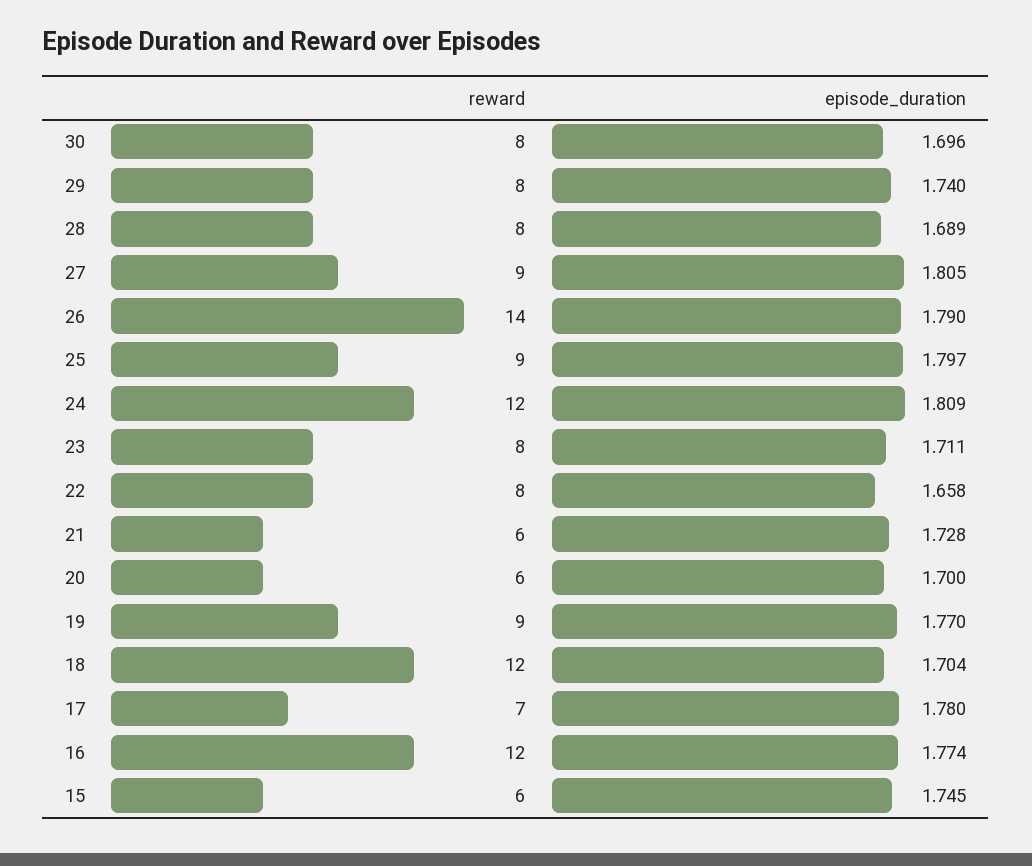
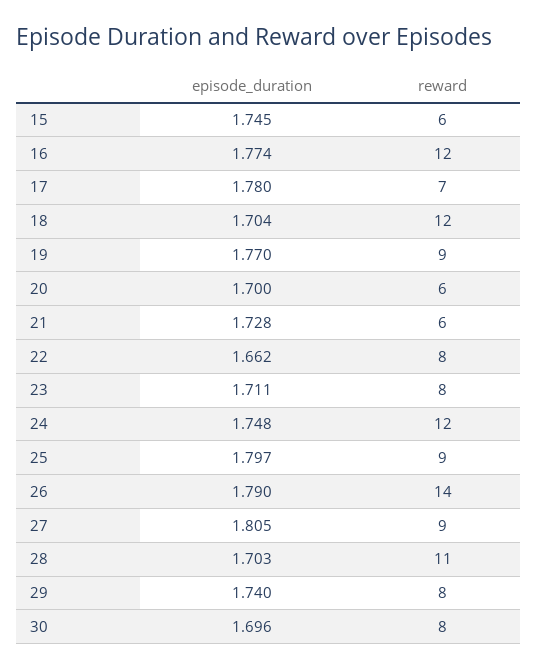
  {
    "reward": {
      "30": 8,
      "29": 8,
-     "28": 8,
+     "28": 11,
      "27": 9,
      "26": 14,
      "25": 9,
      "24": 12,
      "23": 8,
      "22": 8,
      "21": 6,
      "20": 6,
      "19": 9,
      "18": 12,
      "17": 7,
      "16": 12,
      "15": 6
    },
    "episode_duration": {
      "30": 1.696,
      "29": 1.74,
-     "28": 1.689,
+     "28": 1.703,
      "27": 1.805,
      "26": 1.79,
      "25": 1.797,
-     "24": 1.809,
+     "24": 1.748,
      "23": 1.711,
-     "22": 1.658,
+     "22": 1.662,
      "21": 1.728,
      "20": 1.7,
      "19": 1.77,
      "18": 1.704,
      "17": 1.78,
      "16": 1.774,
      "15": 1.745
    }
  }

